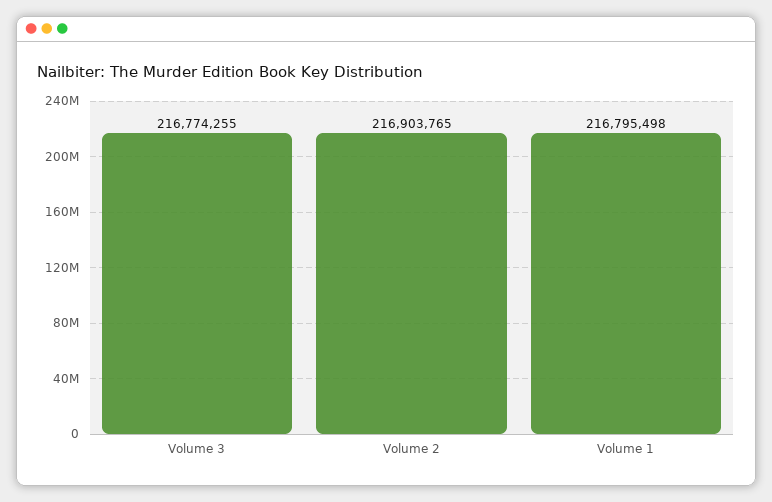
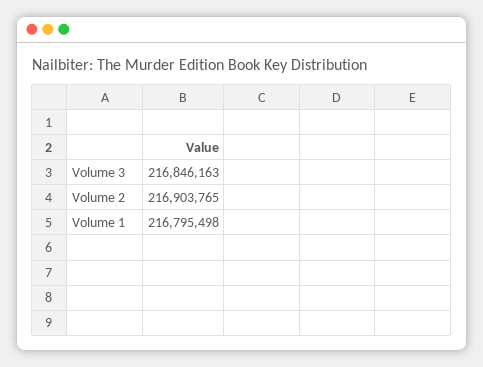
  {
-   "Volume 3": 216774255,
+   "Volume 3": 216846163,
    "Volume 2": 216903765,
    "Volume 1": 216795498
  }

